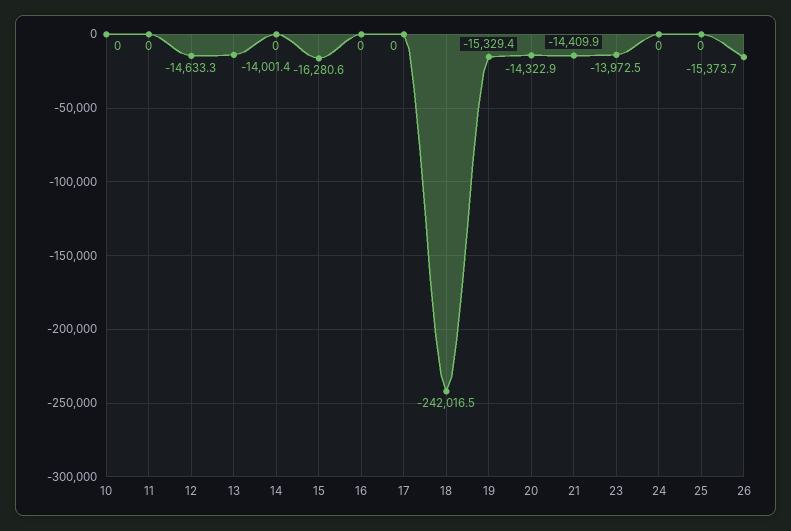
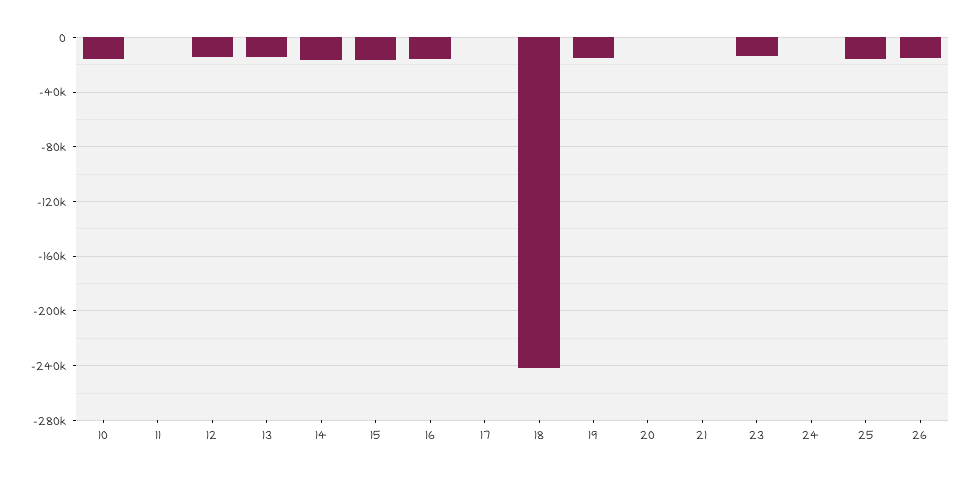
  {
-   "10": 0,
+   "10": -15000,
    "11": 0,
    "12": -14633.3,
    "13": -14001.4,
-   "14": 0,
+   "14": -15000,
    "15": -16280.6,
-   "16": 0,
+   "16": -15000,
    "17": 0,
    "18": -242016.5,
    "19": -15329.4,
-   "20": -14322.9,
+   "20": 0,
-   "21": -14409.9,
+   "21": 0,
    "23": -13972.5,
    "24": 0,
-   "25": 0,
+   "25": -15000,
    "26": -15373.7
  }

